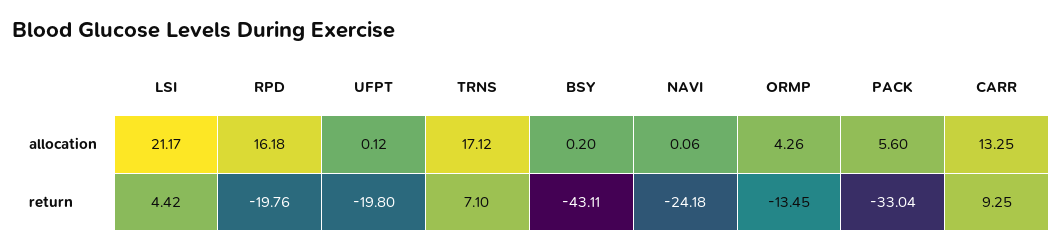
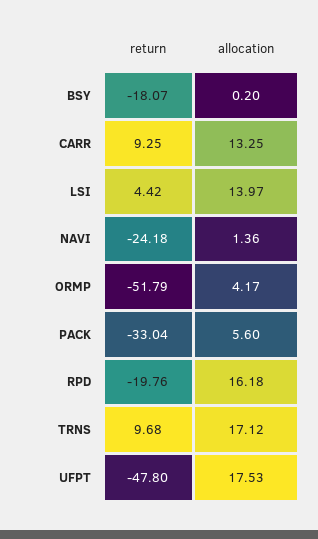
  {
    "LSI": {
-     "allocation": 21.17,
+     "allocation": 13.97,
      "return": 4.42
    },
    "RPD": {
      "allocation": 16.18,
      "return": -19.76
    },
    "UFPT": {
-     "allocation": 0.12,
+     "allocation": 17.53,
-     "return": -19.8
+     "return": -47.8
    },
    "TRNS": {
      "allocation": 17.12,
-     "return": 7.1
+     "return": 9.68
    },
    "BSY": {
      "allocation": 0.2,
-     "return": -43.11
+     "return": -18.07
    },
    "NAVI": {
-     "allocation": 0.06,
+     "allocation": 1.36,
      "return": -24.18
    },
    "ORMP": {
-     "allocation": 4.26,
+     "allocation": 4.17,
-     "return": -13.45
+     "return": -51.79
    },
    "PACK": {
      "allocation": 5.6,
      "return": -33.04
    },
    "CARR": {
      "allocation": 13.25,
      "return": 9.25
    }
  }

